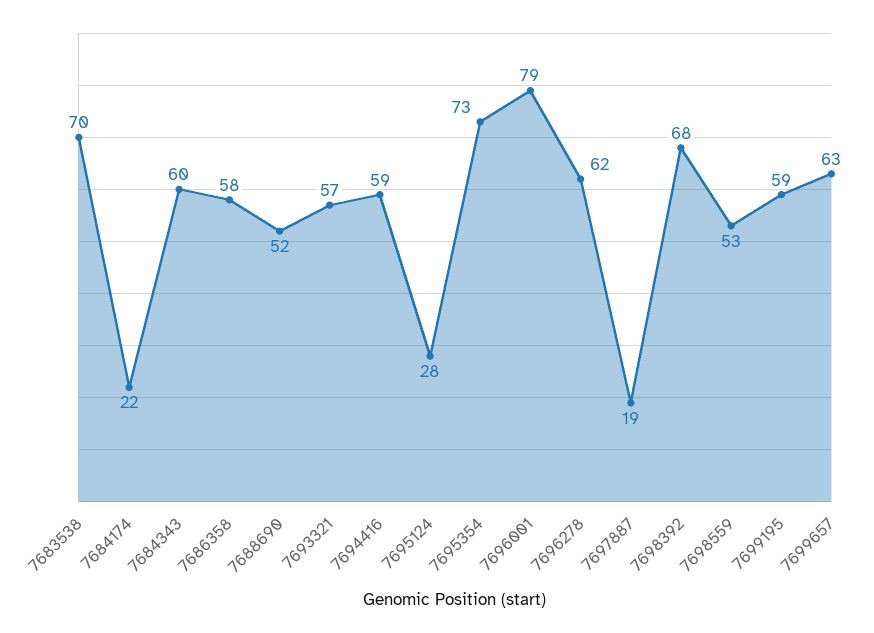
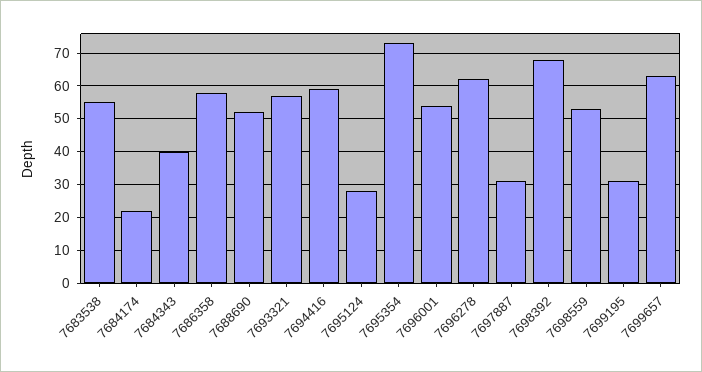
  {
-   "7683538": 70,
+   "7683538": 55,
    "7684174": 22,
-   "7684343": 60,
+   "7684343": 40,
    "7686358": 58,
    "7688690": 52,
    "7693321": 57,
    "7694416": 59,
    "7695124": 28,
    "7695354": 73,
-   "7696001": 79,
+   "7696001": 55,
    "7696278": 62,
-   "7697887": 19,
+   "7697887": 30,
    "7698392": 68,
    "7698559": 53,
-   "7699195": 59,
+   "7699195": 30,
    "7699657": 63
  }

